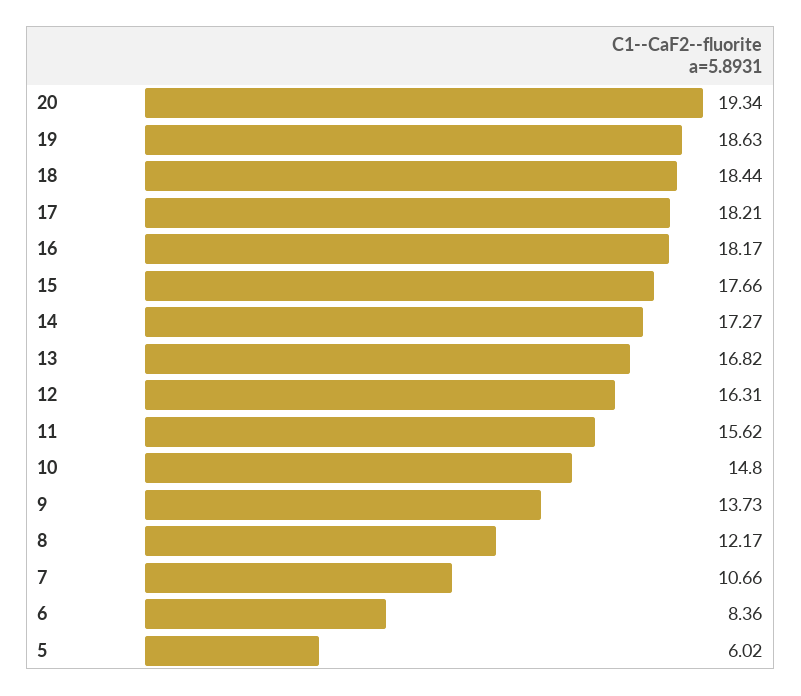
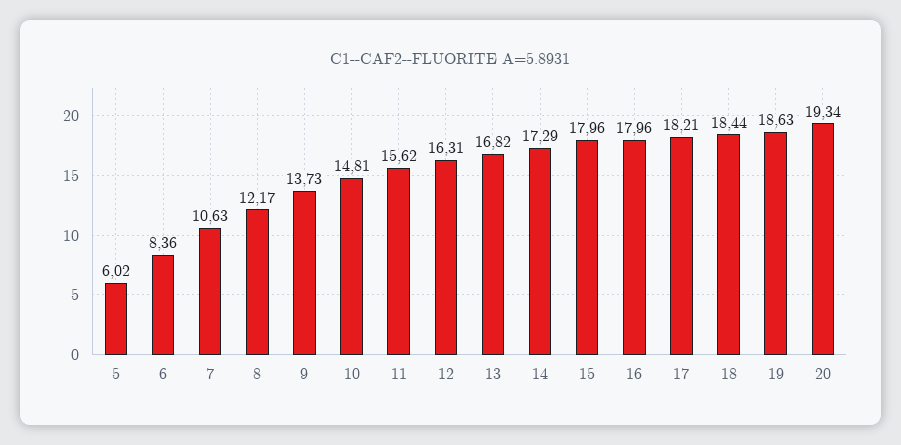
  {
    "20": 19.34,
    "19": 18.63,
    "18": 18.44,
    "17": 18.21,
-   "16": 18.17,
+   "16": 17.96,
-   "15": 17.66,
+   "15": 17.96,
-   "14": 17.27,
+   "14": 17.29,
    "13": 16.82,
    "12": 16.31,
    "11": 15.62,
-   "10": 14.8,
+   "10": 14.81,
    "9": 13.73,
    "8": 12.17,
-   "7": 10.66,
+   "7": 10.63,
    "6": 8.36,
    "5": 6.02
  }

